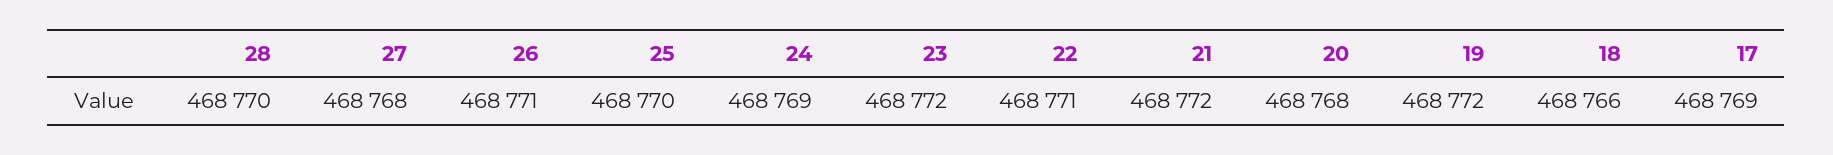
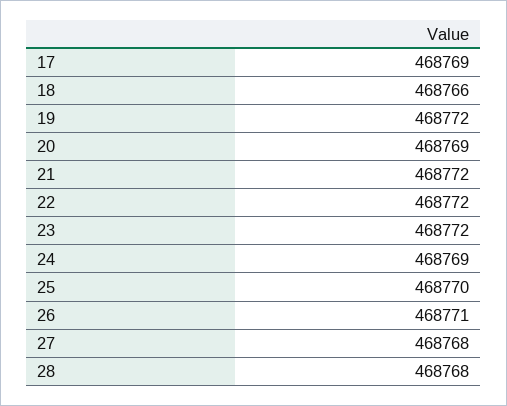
  {
-   "28": 468770,
+   "28": 468768,
    "27": 468768,
    "26": 468771,
    "25": 468770,
    "24": 468769,
    "23": 468772,
-   "22": 468771,
+   "22": 468772,
    "21": 468772,
-   "20": 468768,
+   "20": 468769,
    "19": 468772,
    "18": 468766,
    "17": 468769
  }

